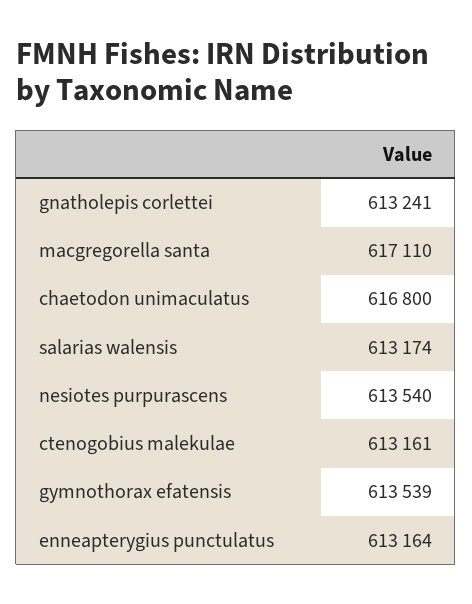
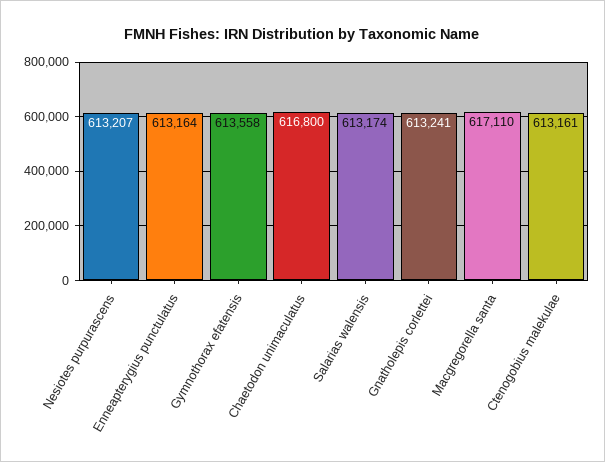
  {
    "gnatholepis corlettei": 613241,
    "macgregorella santa": 617110,
    "chaetodon unimaculatus": 616800,
    "salarias walensis": 613174,
-   "nesiotes purpurascens": 613540,
+   "nesiotes purpurascens": 613207,
    "ctenogobius malekulae": 613161,
-   "gymnothorax efatensis": 613539,
+   "gymnothorax efatensis": 613558,
    "enneapterygius punctulatus": 613164
  }

